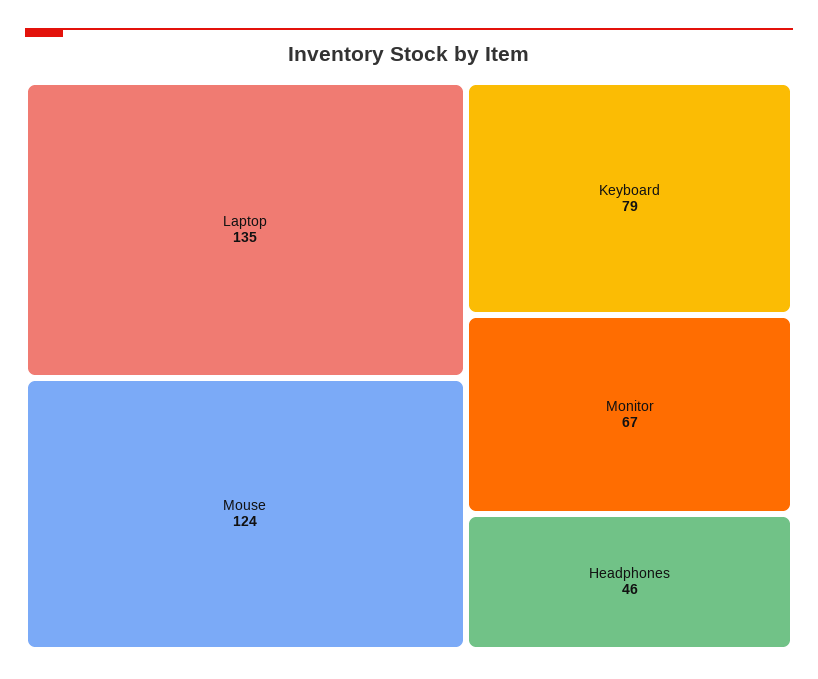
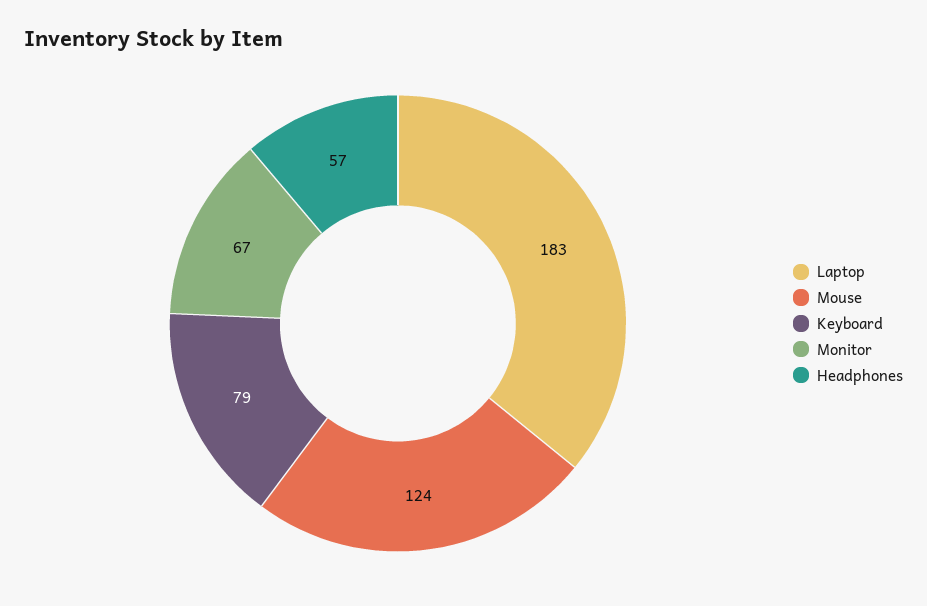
  {
-   "Laptop": 135,
+   "Laptop": 183,
    "Mouse": 124,
    "Keyboard": 79,
    "Monitor": 67,
-   "Headphones": 46
+   "Headphones": 57
  }

